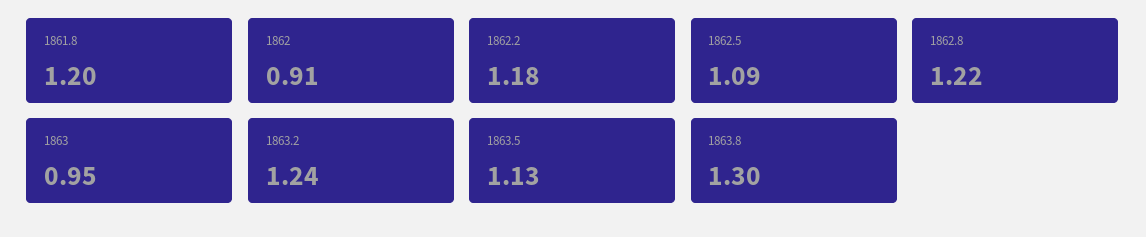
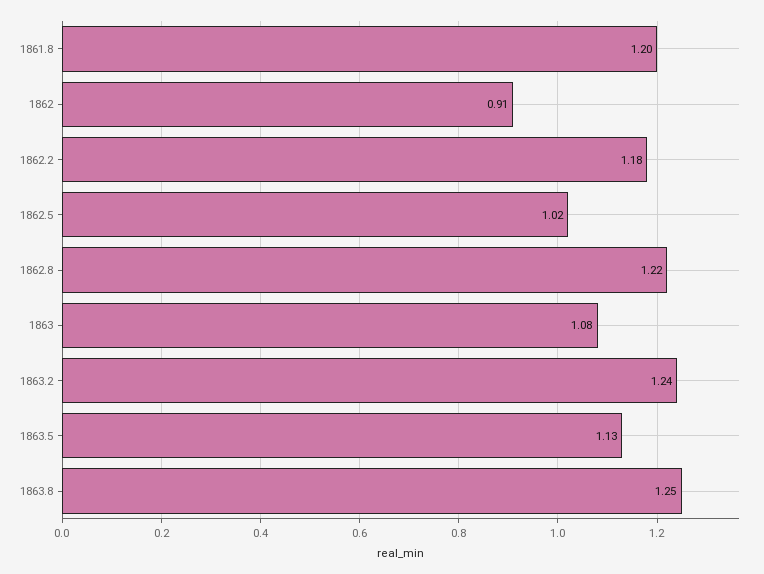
  {
    "1861.8": 1.2,
    "1862": 0.91,
    "1862.2": 1.18,
-   "1862.5": 1.09,
+   "1862.5": 1.02,
    "1862.8": 1.22,
-   "1863": 0.95,
+   "1863": 1.08,
    "1863.2": 1.24,
    "1863.5": 1.13,
-   "1863.8": 1.3
+   "1863.8": 1.25
  }

